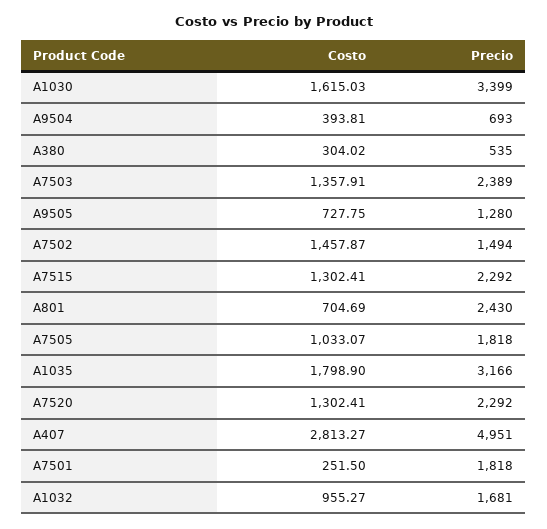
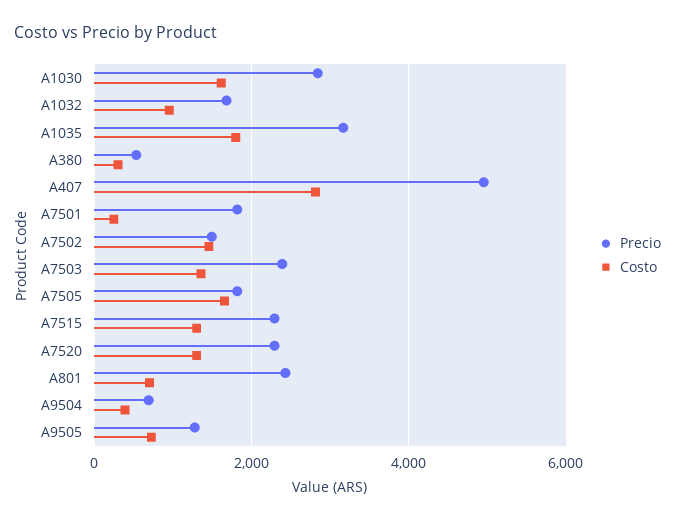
  {
    "Costo": {
      "A1030": 1615.03,
      "A9504": 393.81,
      "A380": 304.02,
      "A7503": 1357.91,
      "A9505": 727.75,
      "A7502": 1457.87,
      "A7515": 1302.41,
      "A801": 704.69,
-     "A7505": 1033.07,
+     "A7505": 1600,
      "A1035": 1798.9,
      "A7520": 1302.41,
      "A407": 2813.27,
      "A7501": 251.5,
      "A1032": 955.27
    },
    "Precio": {
-     "A1030": 3399,
+     "A1030": 2800,
      "A9504": 693,
      "A380": 535,
      "A7503": 2389,
      "A9505": 1280,
      "A7502": 1494,
      "A7515": 2292,
      "A801": 2430,
      "A7505": 1818,
      "A1035": 3166,
      "A7520": 2292,
      "A407": 4951,
      "A7501": 1818,
      "A1032": 1681
    }
  }

